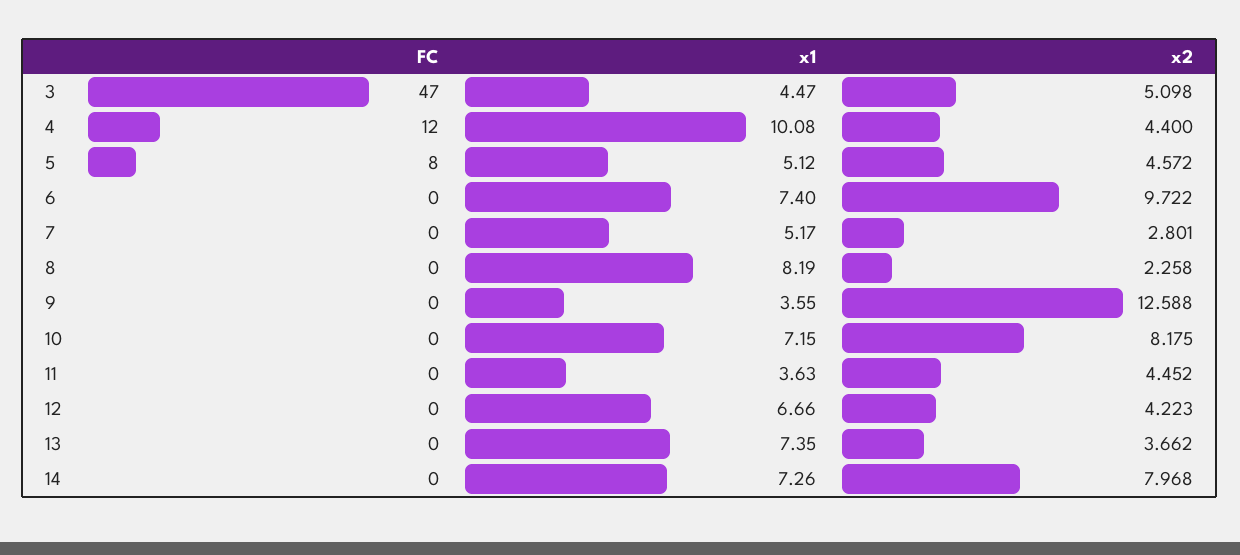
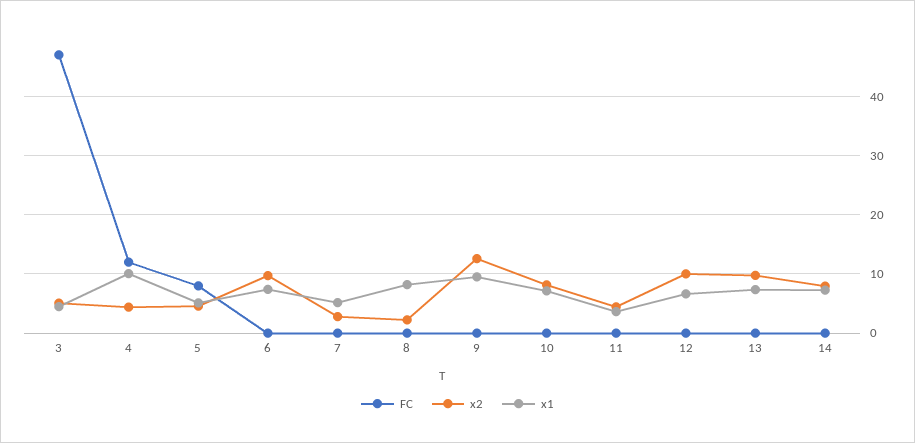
  {
    "FC": {
      "3": 47,
      "4": 12,
      "5": 8,
      "6": 0,
      "7": 0,
      "8": 0,
      "9": 0,
      "10": 0,
      "11": 0,
      "12": 0,
      "13": 0,
      "14": 0
    },
    "x1": {
      "3": 4.47,
      "4": 10.08,
      "5": 5.12,
      "6": 7.4,
      "7": 5.17,
      "8": 8.19,
-     "9": 3.55,
+     "9": 10,
      "10": 7.15,
      "11": 3.63,
      "12": 6.66,
      "13": 7.35,
      "14": 7.26
    },
    "x2": {
      "3": 5.098,
      "4": 4.4,
      "5": 4.572,
      "6": 9.722,
      "7": 2.801,
      "8": 2.258,
      "9": 12.588,
      "10": 8.175,
      "11": 4.452,
-     "12": 4.223,
+     "12": 10,
-     "13": 3.662,
+     "13": 10,
      "14": 7.968
    }
  }

